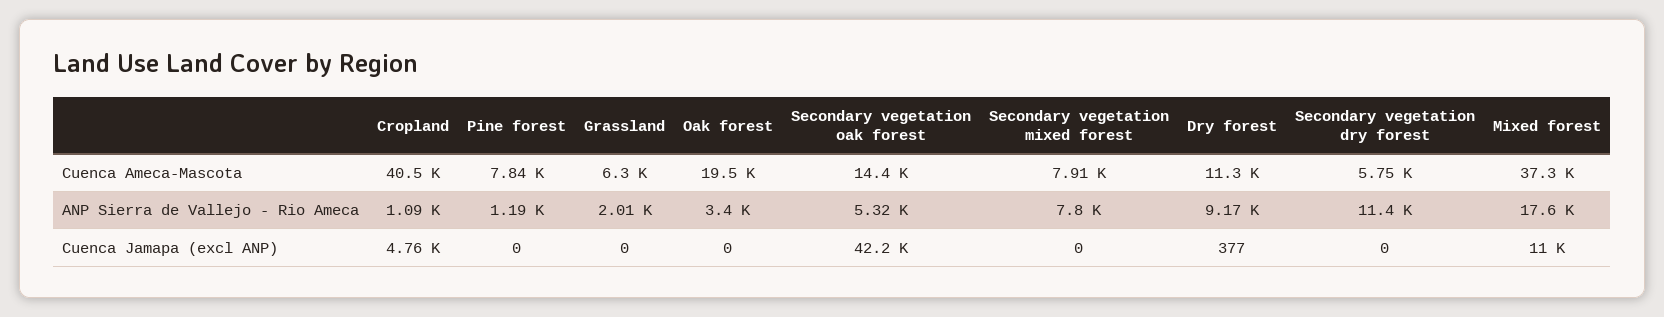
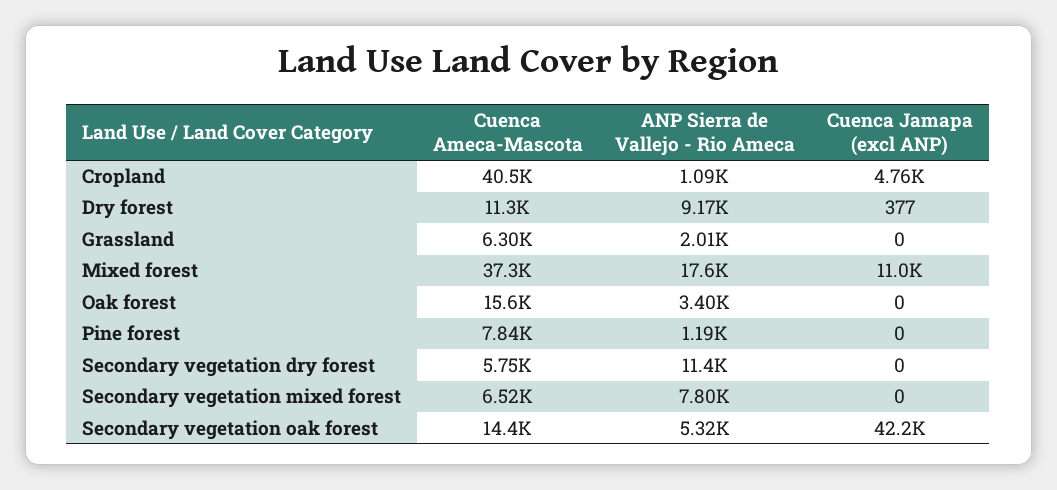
  {
    "Cropland": {
      "Cuenca Ameca-Mascota": 40500,
      "ANP Sierra de Vallejo - Rio Ameca": 1090,
      "Cuenca Jamapa (excl ANP)": 4760
    },
    "Pine forest": {
      "Cuenca Ameca-Mascota": 7840,
      "ANP Sierra de Vallejo - Rio Ameca": 1190,
      "Cuenca Jamapa (excl ANP)": 0
    },
    "Grassland": {
      "Cuenca Ameca-Mascota": 6300,
      "ANP Sierra de Vallejo - Rio Ameca": 2010,
      "Cuenca Jamapa (excl ANP)": 0
    },
    "Oak forest": {
-     "Cuenca Ameca-Mascota": 19500,
+     "Cuenca Ameca-Mascota": 15600,
      "ANP Sierra de Vallejo - Rio Ameca": 3400,
      "Cuenca Jamapa (excl ANP)": 0
    },
    "Secondary vegetation oak forest": {
      "Cuenca Ameca-Mascota": 14400,
      "ANP Sierra de Vallejo - Rio Ameca": 5320,
      "Cuenca Jamapa (excl ANP)": 42200
    },
    "Secondary vegetation mixed forest": {
-     "Cuenca Ameca-Mascota": 7910,
+     "Cuenca Ameca-Mascota": 6520,
      "ANP Sierra de Vallejo - Rio Ameca": 7800,
      "Cuenca Jamapa (excl ANP)": 0
    },
    "Dry forest": {
      "Cuenca Ameca-Mascota": 11300,
      "ANP Sierra de Vallejo - Rio Ameca": 9170,
      "Cuenca Jamapa (excl ANP)": 377
    },
    "Secondary vegetation dry forest": {
      "Cuenca Ameca-Mascota": 5750,
      "ANP Sierra de Vallejo - Rio Ameca": 11400,
      "Cuenca Jamapa (excl ANP)": 0
    },
    "Mixed forest": {
      "Cuenca Ameca-Mascota": 37300,
      "ANP Sierra de Vallejo - Rio Ameca": 17600,
      "Cuenca Jamapa (excl ANP)": 11000
    }
  }

